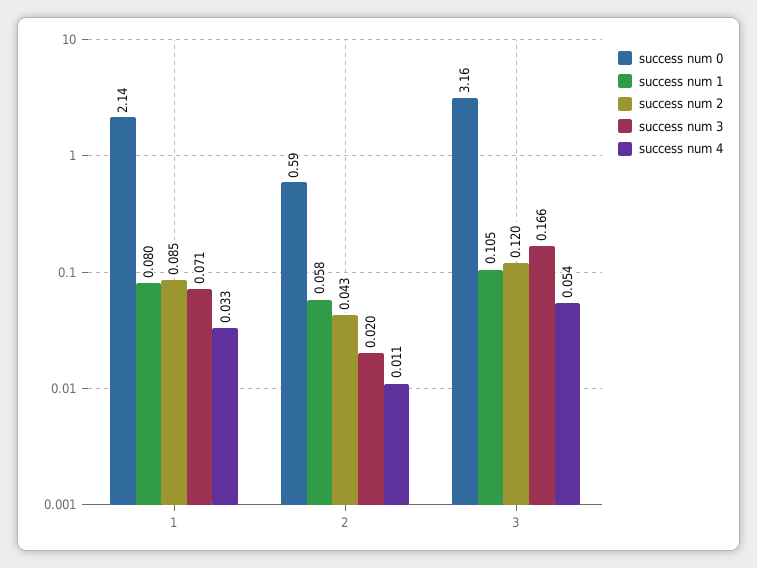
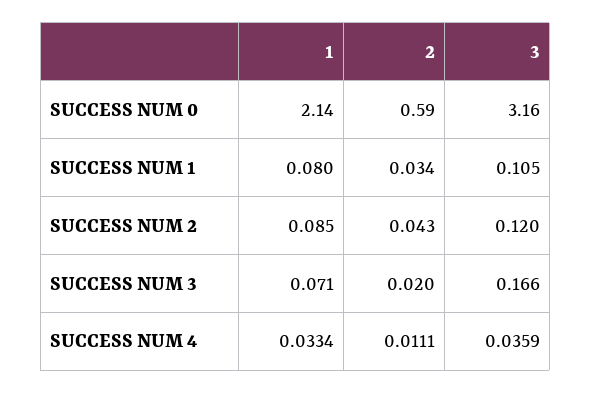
  {
    "success num 0": {
      "1": 2.14,
      "2": 0.59,
      "3": 3.16
    },
    "success num 1": {
      "1": 0.08,
-     "2": 0.058,
+     "2": 0.034,
      "3": 0.105
    },
    "success num 2": {
      "1": 0.085,
      "2": 0.043,
      "3": 0.12
    },
    "success num 3": {
      "1": 0.071,
      "2": 0.02,
      "3": 0.166
    },
    "success num 4": {
      "1": 0.0334,
      "2": 0.0111,
-     "3": 0.054
+     "3": 0.0359
    }
  }

